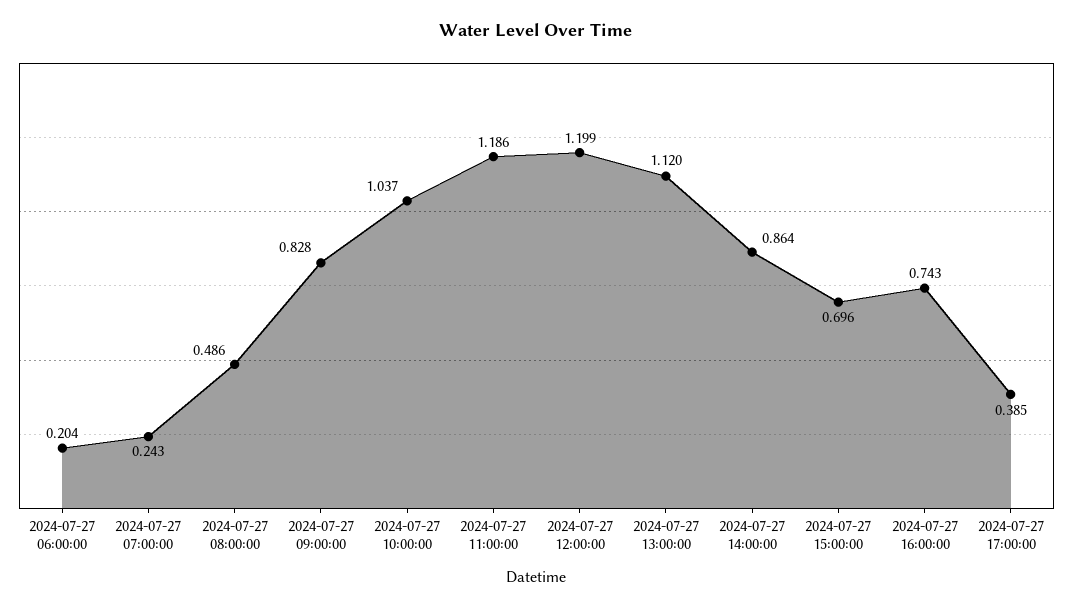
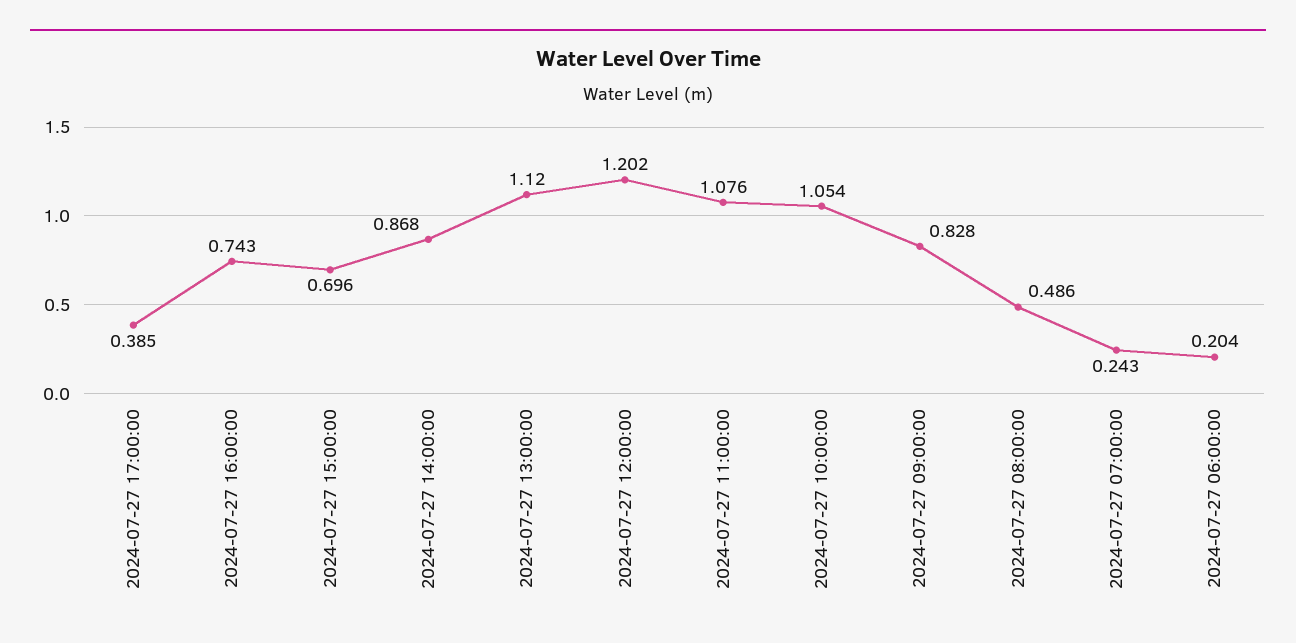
  {
    "2024-07-27 06:00:00": 0.204,
    "2024-07-27 07:00:00": 0.243,
    "2024-07-27 08:00:00": 0.486,
    "2024-07-27 09:00:00": 0.828,
-   "2024-07-27 10:00:00": 1.037,
+   "2024-07-27 10:00:00": 1.054,
-   "2024-07-27 11:00:00": 1.186,
+   "2024-07-27 11:00:00": 1.076,
-   "2024-07-27 12:00:00": 1.199,
+   "2024-07-27 12:00:00": 1.202,
    "2024-07-27 13:00:00": 1.12,
-   "2024-07-27 14:00:00": 0.864,
+   "2024-07-27 14:00:00": 0.868,
    "2024-07-27 15:00:00": 0.696,
    "2024-07-27 16:00:00": 0.743,
    "2024-07-27 17:00:00": 0.385
  }

